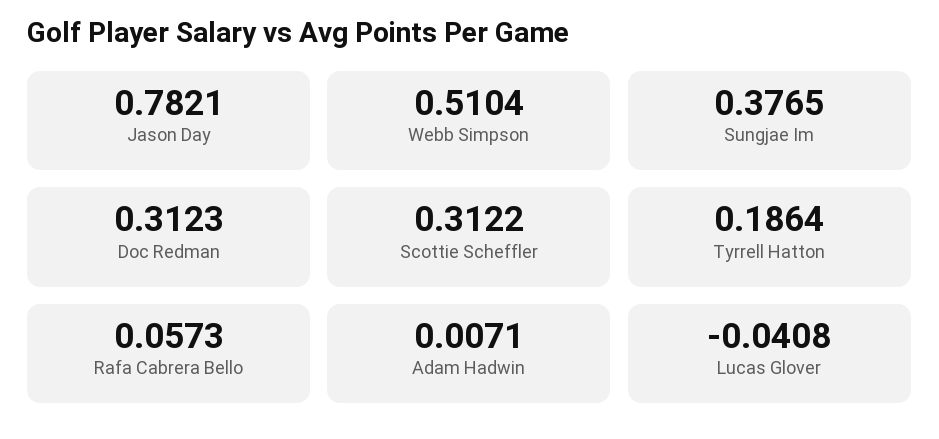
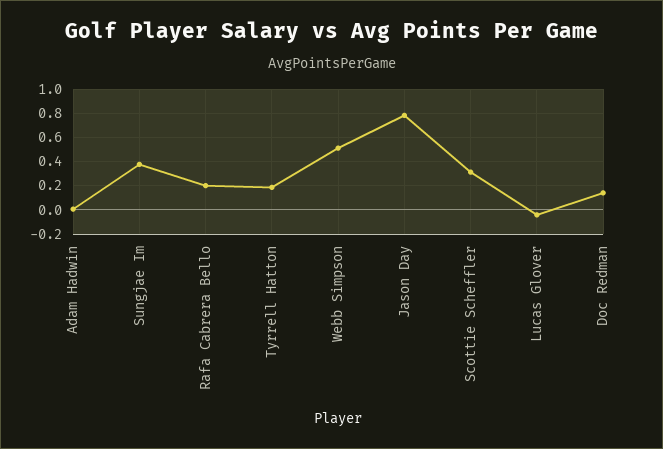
  {
    "Jason Day": 0.7821,
    "Webb Simpson": 0.5104,
    "Sungjae Im": 0.3765,
-   "Doc Redman": 0.3123,
+   "Doc Redman": 0.15,
    "Scottie Scheffler": 0.3122,
    "Tyrrell Hatton": 0.1864,
-   "Rafa Cabrera Bello": 0.0573,
+   "Rafa Cabrera Bello": 0.2,
    "Adam Hadwin": 0.0071,
    "Lucas Glover": -0.0408
  }

